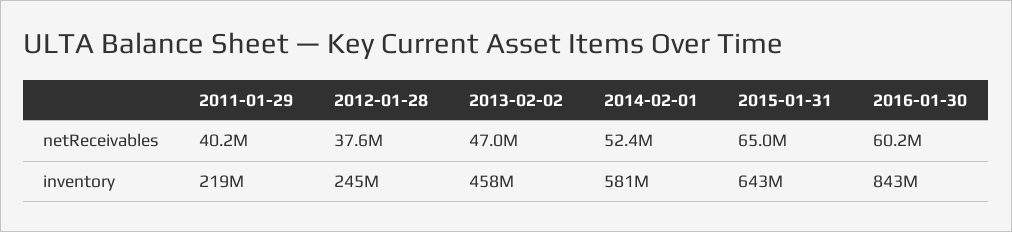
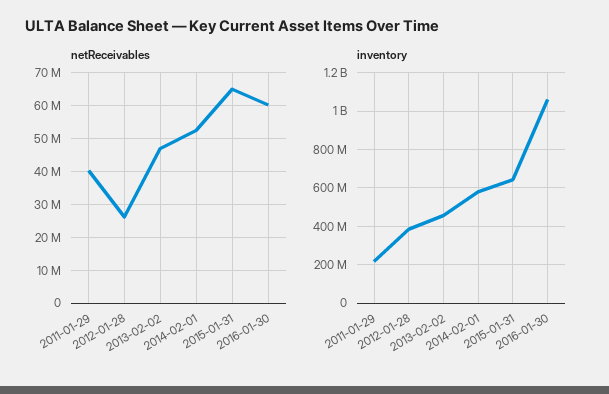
  {
    "netReceivables": {
      "2011-01-29": 40200000,
-     "2012-01-28": 37600000,
+     "2012-01-28": 26000000,
      "2013-02-02": 47000000,
      "2014-02-01": 52400000,
      "2015-01-31": 65000000,
      "2016-01-30": 60200000
    },
    "inventory": {
      "2011-01-29": 219000000,
-     "2012-01-28": 245000000,
+     "2012-01-28": 400000000,
      "2013-02-02": 458000000,
      "2014-02-01": 581000000,
      "2015-01-31": 643000000,
-     "2016-01-30": 843000000
+     "2016-01-30": 1050000000
    }
  }

